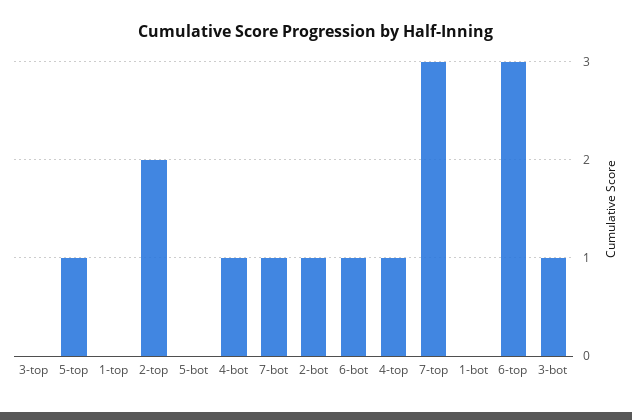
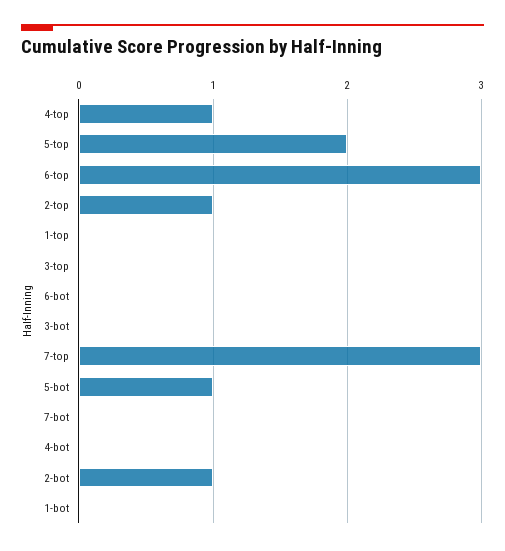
  {
    "3-top": 0,
-   "5-top": 1,
+   "5-top": 2,
    "1-top": 0,
-   "2-top": 2,
+   "2-top": 1,
-   "5-bot": 0,
+   "5-bot": 1,
-   "4-bot": 1,
+   "4-bot": 0,
-   "7-bot": 1,
+   "7-bot": 0,
    "2-bot": 1,
-   "6-bot": 1,
+   "6-bot": 0,
    "4-top": 1,
    "7-top": 3,
    "1-bot": 0,
    "6-top": 3,
-   "3-bot": 1
+   "3-bot": 0
  }

